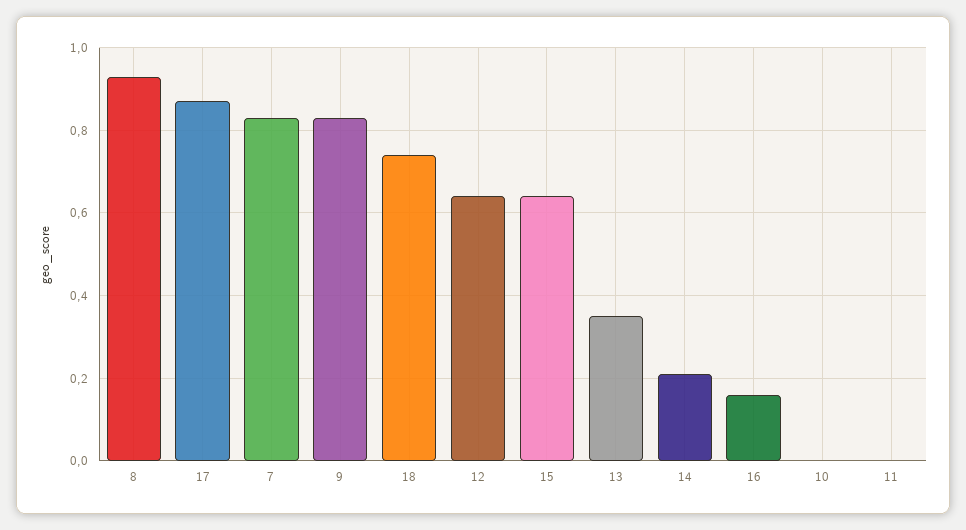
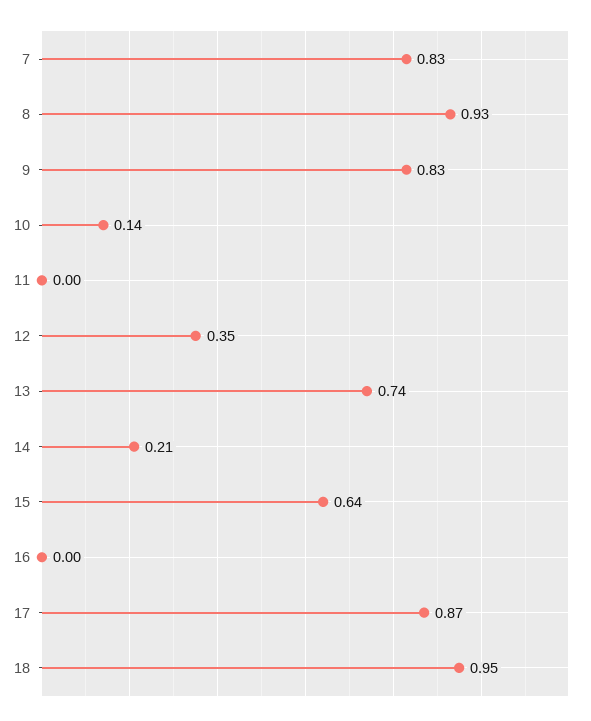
  {
    "8": 0.93,
    "17": 0.87,
    "7": 0.83,
    "9": 0.83,
-   "18": 0.75,
+   "18": 0.95,
-   "12": 0.65,
+   "12": 0.35,
    "15": 0.64,
-   "13": 0.35,
+   "13": 0.74,
    "14": 0.21,
-   "16": 0.15,
+   "16": 0,
-   "10": 0,
+   "10": 0.14,
    "11": 0
  }

